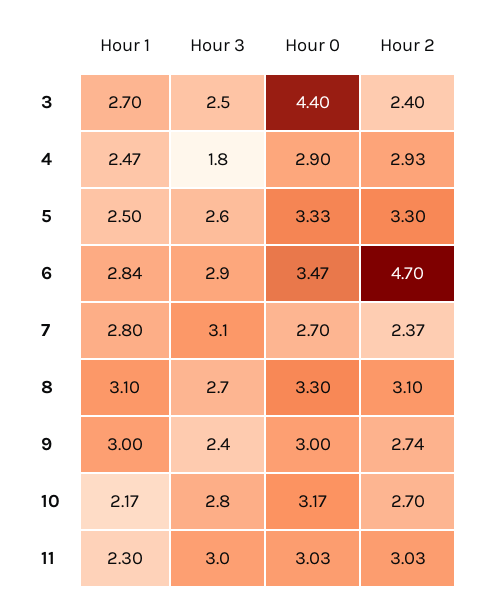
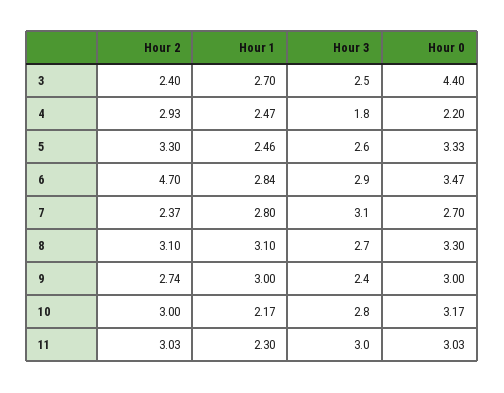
  {
    "Hour 1": {
      "3": 2.7,
      "4": 2.47,
-     "5": 2.5,
+     "5": 2.46,
      "6": 2.84,
      "7": 2.8,
      "8": 3.1,
      "9": 3,
      "10": 2.17,
      "11": 2.3
    },
    "Hour 3": {
      "3": 2.5,
      "4": 1.8,
      "5": 2.6,
      "6": 2.9,
      "7": 3.1,
      "8": 2.7,
      "9": 2.4,
      "10": 2.8,
      "11": 3
    },
    "Hour 0": {
      "3": 4.4,
-     "4": 2.9,
+     "4": 2.2,
      "5": 3.33,
      "6": 3.47,
      "7": 2.7,
      "8": 3.3,
      "9": 3,
      "10": 3.17,
      "11": 3.03
    },
    "Hour 2": {
      "3": 2.4,
      "4": 2.93,
      "5": 3.3,
      "6": 4.7,
      "7": 2.37,
      "8": 3.1,
      "9": 2.74,
-     "10": 2.7,
+     "10": 3,
      "11": 3.03
    }
  }

